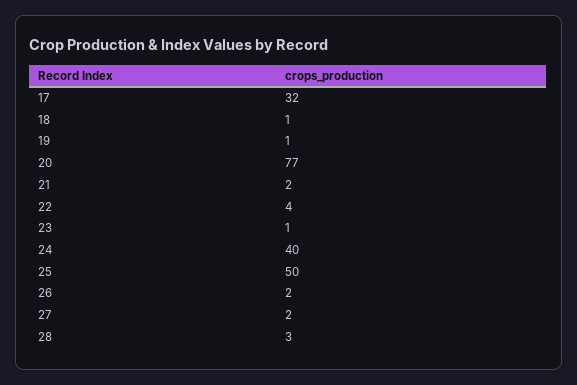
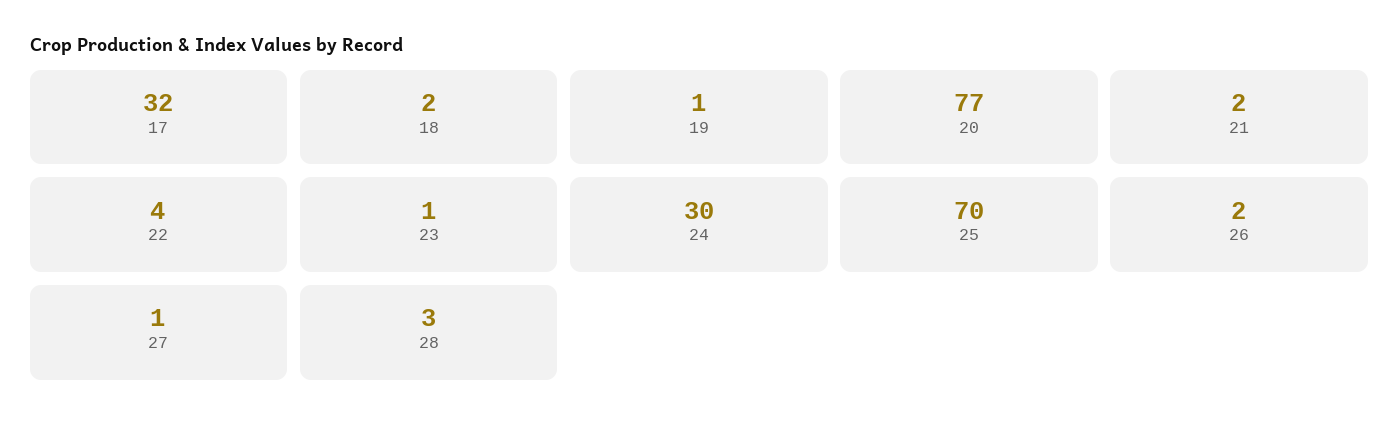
  {
    "17": 32,
-   "18": 1,
+   "18": 2,
    "19": 1,
    "20": 77,
    "21": 2,
    "22": 4,
    "23": 1,
-   "24": 40,
+   "24": 30,
-   "25": 50,
+   "25": 70,
    "26": 2,
-   "27": 2,
+   "27": 1,
    "28": 3
  }

